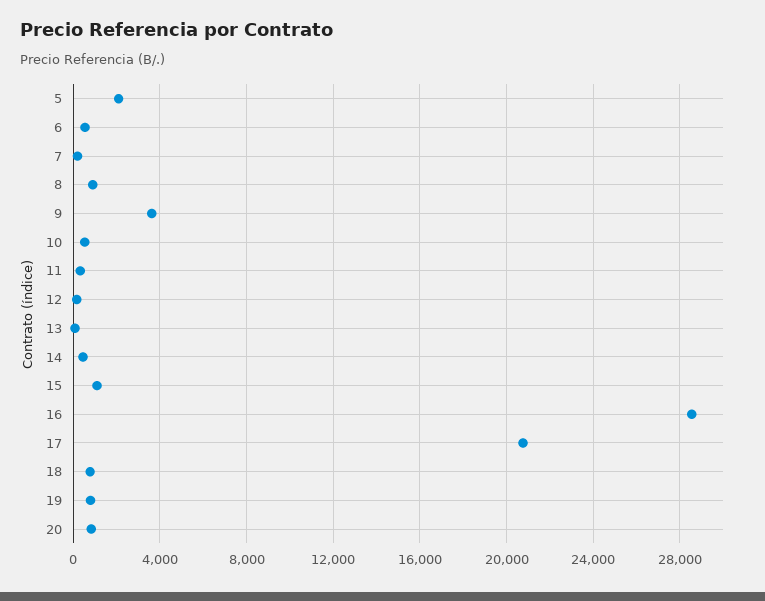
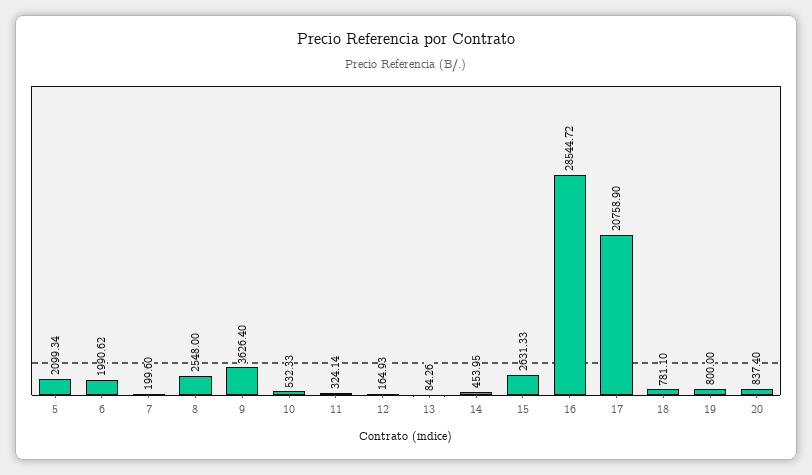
  {
    "5": 2099.34,
-   "6": 500,
+   "6": 1990.62,
    "7": 199.6,
-   "8": 1000,
+   "8": 2548,
    "9": 3626.4,
    "10": 532.33,
    "11": 324.14,
    "12": 164.93,
    "13": 84.26,
    "14": 453.95,
-   "15": 1000,
+   "15": 2631.33,
    "16": 28544.72,
    "17": 20758.9,
    "18": 781.1,
    "19": 800,
    "20": 837.4
  }

